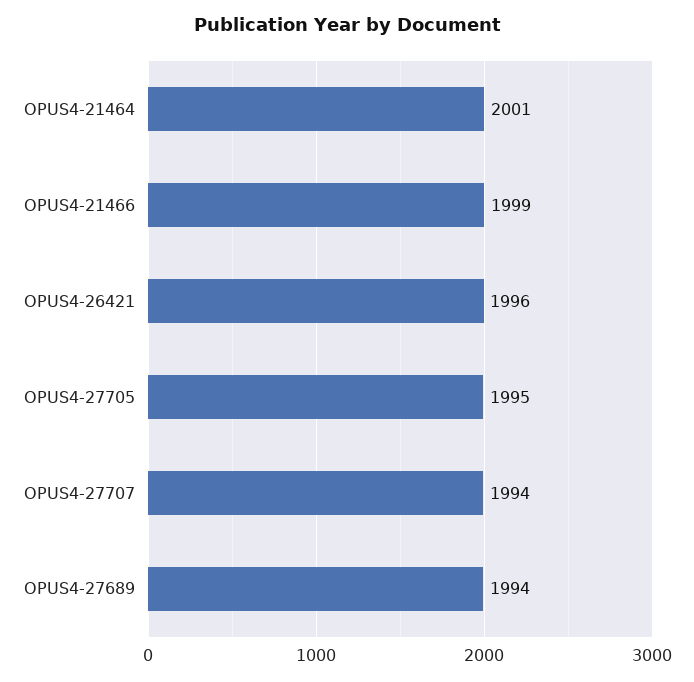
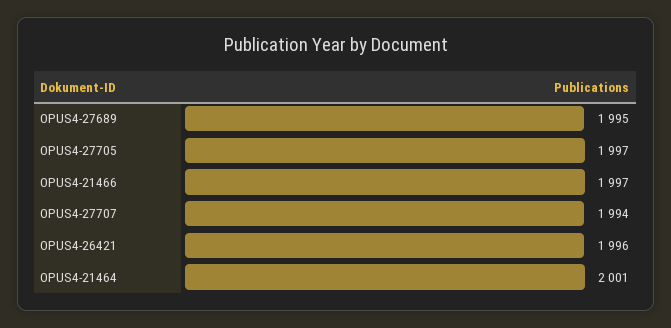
  {
    "OPUS4-21464": 2001,
-   "OPUS4-21466": 1999,
+   "OPUS4-21466": 1997,
    "OPUS4-26421": 1996,
-   "OPUS4-27705": 1995,
+   "OPUS4-27705": 1997,
    "OPUS4-27707": 1994,
-   "OPUS4-27689": 1994
+   "OPUS4-27689": 1995
  }

